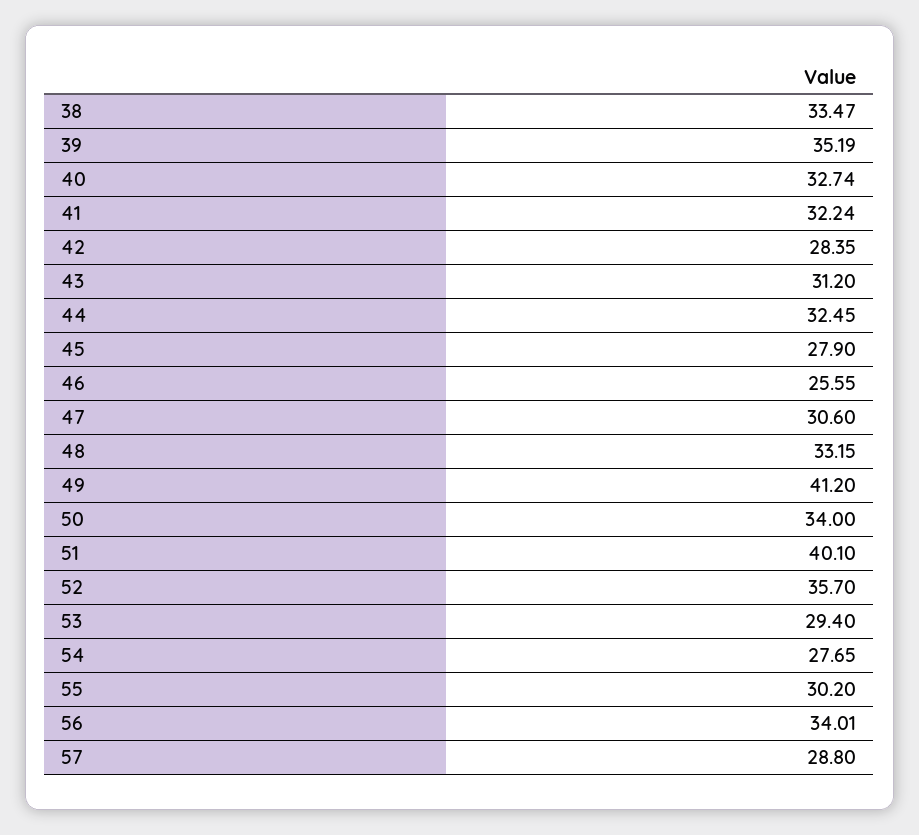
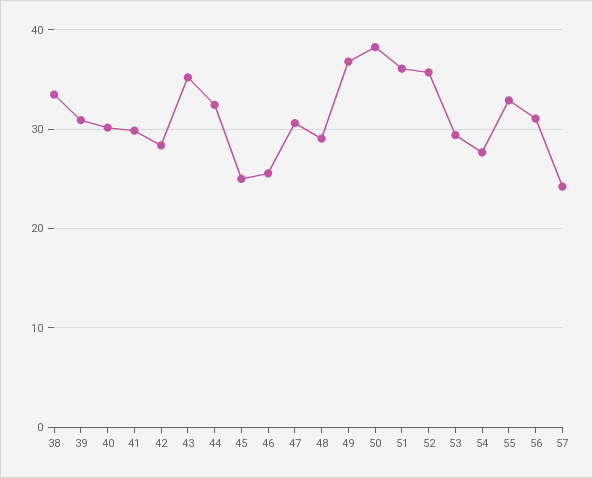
  {
    "38": 33.47,
-   "39": 35.19,
+   "39": 31,
-   "40": 32.74,
+   "40": 30,
-   "41": 32.24,
+   "41": 30,
    "42": 28.35,
-   "43": 31.2,
+   "43": 35,
    "44": 32.45,
-   "45": 27.9,
+   "45": 25,
    "46": 25.55,
    "47": 30.6,
-   "48": 33.15,
+   "48": 29,
-   "49": 41.2,
+   "49": 37,
-   "50": 34,
+   "50": 38,
-   "51": 40.1,
+   "51": 36,
    "52": 35.7,
    "53": 29.4,
    "54": 27.65,
-   "55": 30.2,
+   "55": 33,
-   "56": 34.01,
+   "56": 31,
-   "57": 28.8
+   "57": 24
  }

